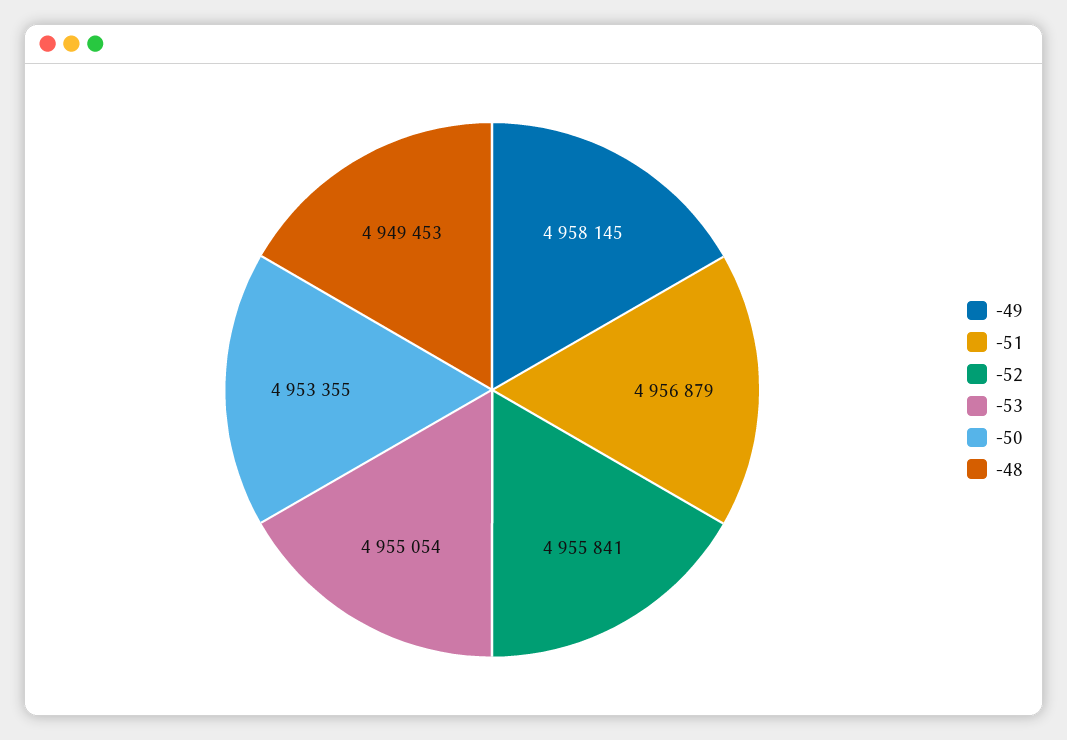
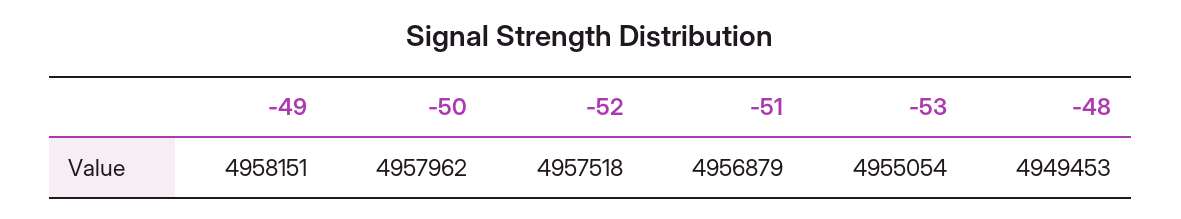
  {
-   "-49": 4958145,
+   "-49": 4958151,
    "-51": 4956879,
-   "-52": 4955841,
+   "-52": 4957518,
    "-53": 4955054,
-   "-50": 4953355,
+   "-50": 4957962,
    "-48": 4949453
  }

